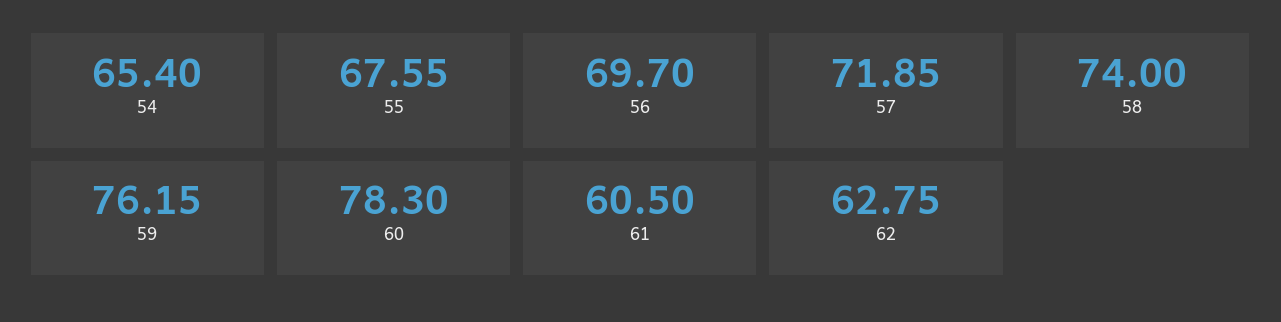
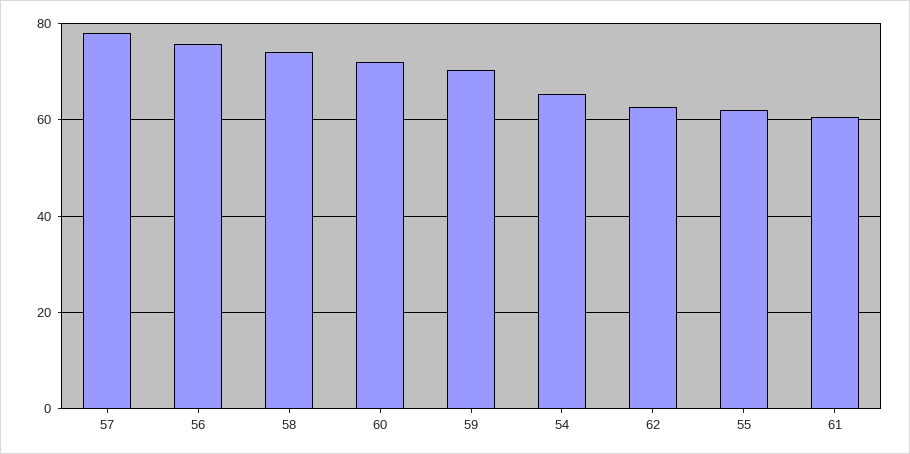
  {
    "54": 65.4,
-   "55": 67.55,
+   "55": 62,
-   "56": 69.7,
+   "56": 76,
-   "57": 71.85,
+   "57": 78,
    "58": 74,
-   "59": 76.15,
+   "59": 70,
-   "60": 78.3,
+   "60": 72,
    "61": 60.5,
    "62": 62.75
  }

